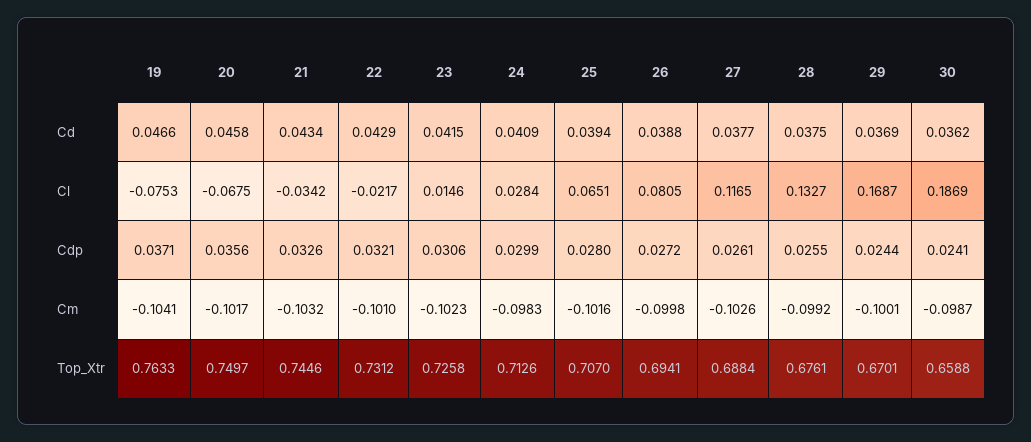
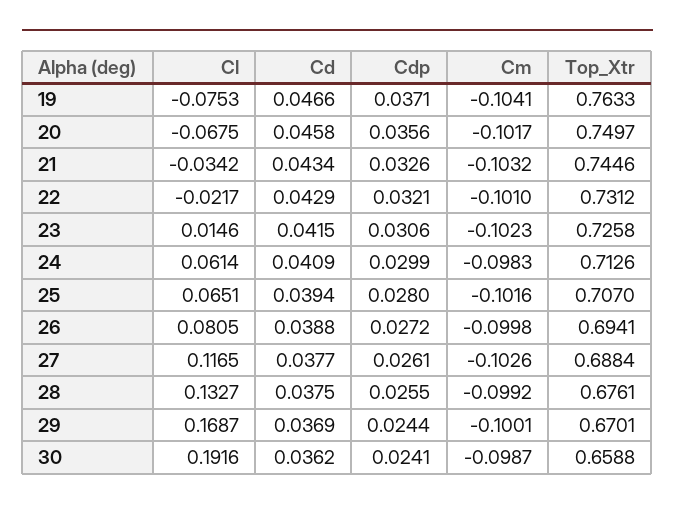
  {
    "19": {
      "Cd": 0.0466,
      "Cl": -0.0753,
      "Cdp": 0.0371,
      "Cm": -0.1041,
      "Top_Xtr": 0.7633
    },
    "20": {
      "Cd": 0.0458,
      "Cl": -0.0675,
      "Cdp": 0.0356,
      "Cm": -0.1017,
      "Top_Xtr": 0.7497
    },
    "21": {
      "Cd": 0.0434,
      "Cl": -0.0342,
      "Cdp": 0.0326,
      "Cm": -0.1032,
      "Top_Xtr": 0.7446
    },
    "22": {
      "Cd": 0.0429,
      "Cl": -0.0217,
      "Cdp": 0.0321,
      "Cm": -0.101,
      "Top_Xtr": 0.7312
    },
    "23": {
      "Cd": 0.0415,
      "Cl": 0.0146,
      "Cdp": 0.0306,
      "Cm": -0.1023,
      "Top_Xtr": 0.7258
    },
    "24": {
      "Cd": 0.0409,
-     "Cl": 0.0284,
+     "Cl": 0.0614,
      "Cdp": 0.0299,
      "Cm": -0.0983,
      "Top_Xtr": 0.7126
    },
    "25": {
      "Cd": 0.0394,
      "Cl": 0.0651,
      "Cdp": 0.028,
      "Cm": -0.1016,
      "Top_Xtr": 0.707
    },
    "26": {
      "Cd": 0.0388,
      "Cl": 0.0805,
      "Cdp": 0.0272,
      "Cm": -0.0998,
      "Top_Xtr": 0.6941
    },
    "27": {
      "Cd": 0.0377,
      "Cl": 0.1165,
      "Cdp": 0.0261,
      "Cm": -0.1026,
      "Top_Xtr": 0.6884
    },
    "28": {
      "Cd": 0.0375,
      "Cl": 0.1327,
      "Cdp": 0.0255,
      "Cm": -0.0992,
      "Top_Xtr": 0.6761
    },
    "29": {
      "Cd": 0.0369,
      "Cl": 0.1687,
      "Cdp": 0.0244,
      "Cm": -0.1001,
      "Top_Xtr": 0.6701
    },
    "30": {
      "Cd": 0.0362,
-     "Cl": 0.1869,
+     "Cl": 0.1916,
      "Cdp": 0.0241,
      "Cm": -0.0987,
      "Top_Xtr": 0.6588
    }
  }

